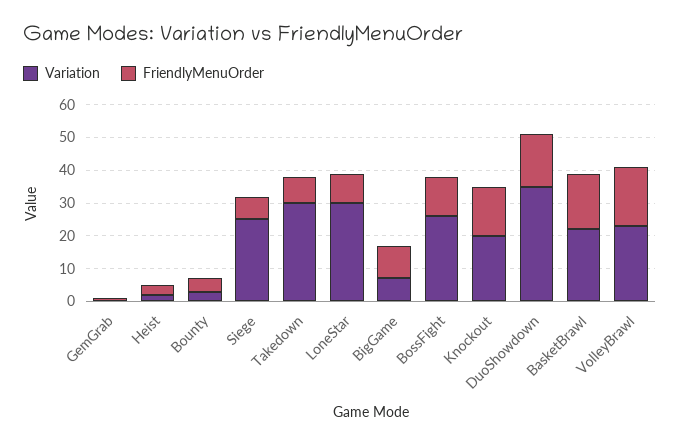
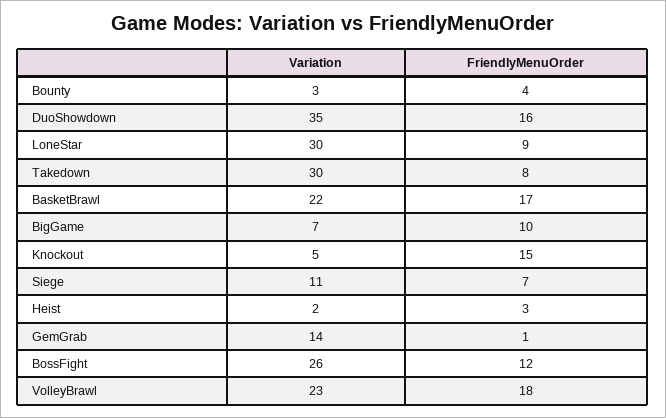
  {
    "Variation": {
-     "GemGrab": 0,
+     "GemGrab": 14,
      "Heist": 2,
      "Bounty": 3,
-     "Siege": 25,
+     "Siege": 11,
      "Takedown": 30,
      "LoneStar": 30,
      "BigGame": 7,
      "BossFight": 26,
-     "Knockout": 20,
+     "Knockout": 5,
      "DuoShowdown": 35,
      "BasketBrawl": 22,
      "VolleyBrawl": 23
    },
    "FriendlyMenuOrder": {
      "GemGrab": 1,
      "Heist": 3,
      "Bounty": 4,
      "Siege": 7,
      "Takedown": 8,
      "LoneStar": 9,
      "BigGame": 10,
      "BossFight": 12,
      "Knockout": 15,
      "DuoShowdown": 16,
      "BasketBrawl": 17,
      "VolleyBrawl": 18
    }
  }

